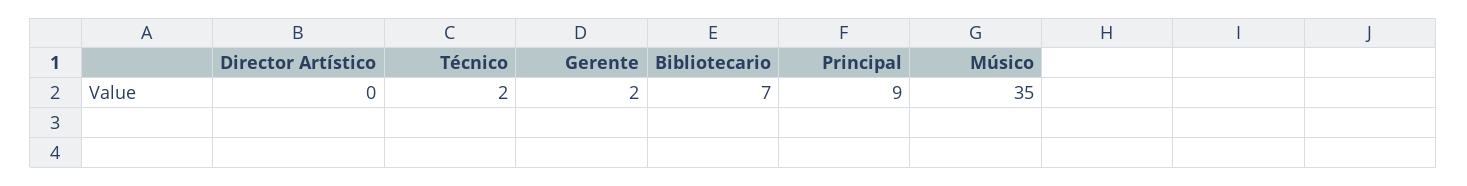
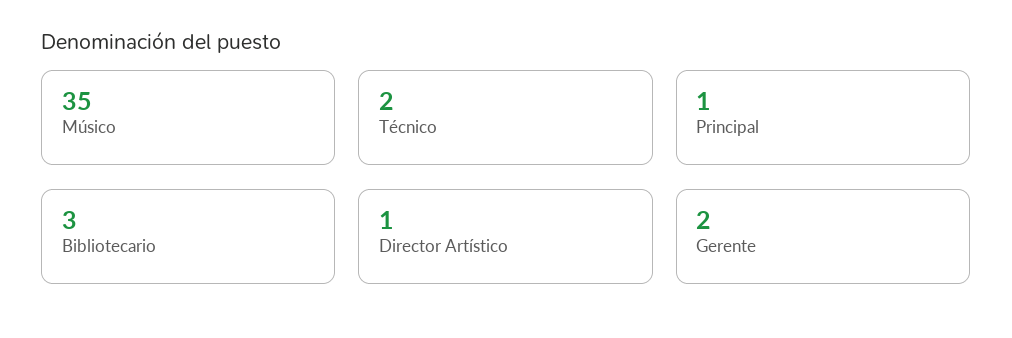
  {
-   "Director Artístico": 0,
+   "Director Artístico": 1,
    "Técnico": 2,
    "Gerente": 2,
-   "Bibliotecario": 7,
+   "Bibliotecario": 3,
-   "Principal": 9,
+   "Principal": 1,
    "Músico": 35
  }

